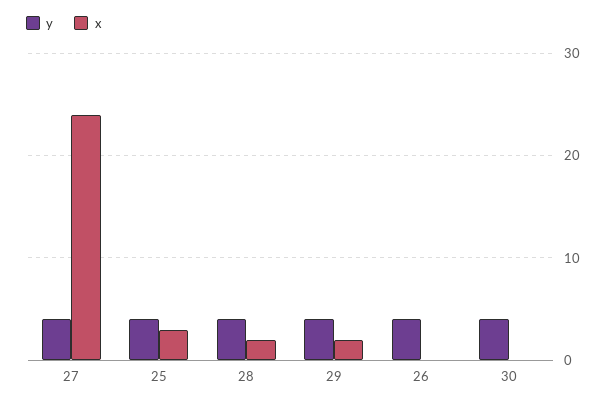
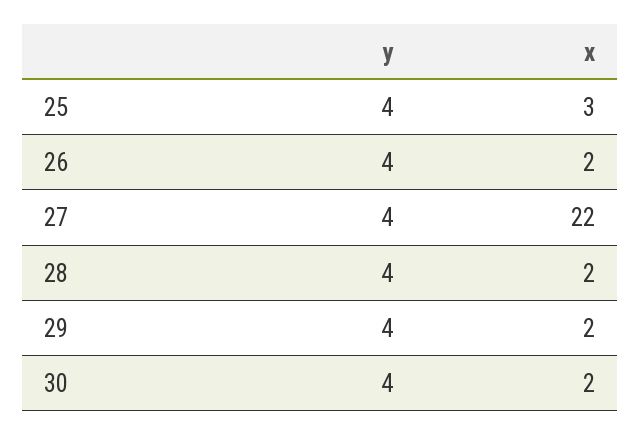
  {
    "y": {
      "27": 4,
      "25": 4,
      "28": 4,
      "29": 4,
      "26": 4,
      "30": 4
    },
    "x": {
-     "27": 24,
+     "27": 22,
      "25": 3,
      "28": 2,
      "29": 2,
-     "26": 0,
+     "26": 2,
-     "30": 0
+     "30": 2
    }
  }

